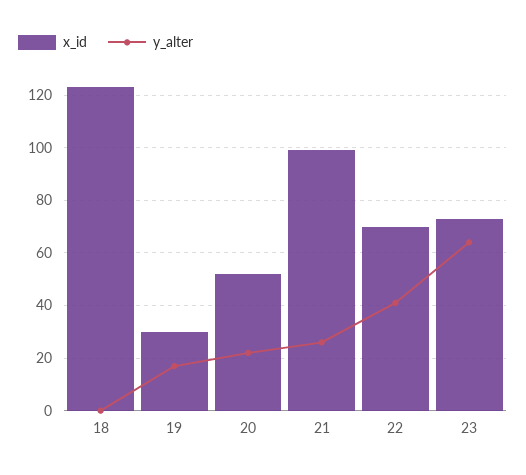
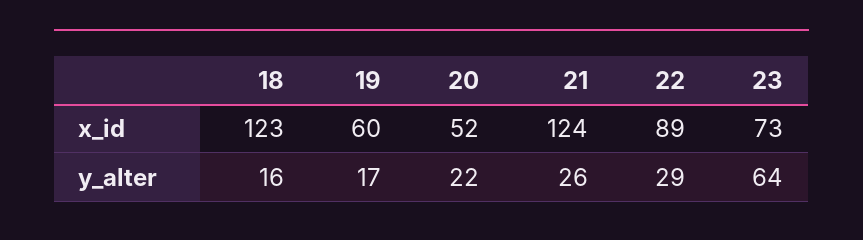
  {
    "x_id": {
      "18": 123,
-     "19": 30,
+     "19": 60,
      "20": 52,
-     "21": 100,
+     "21": 124,
-     "22": 70,
+     "22": 89,
      "23": 73
    },
    "y_alter": {
-     "18": 0,
+     "18": 16,
      "19": 17,
      "20": 22,
      "21": 26,
-     "22": 40,
+     "22": 29,
      "23": 64
    }
  }

